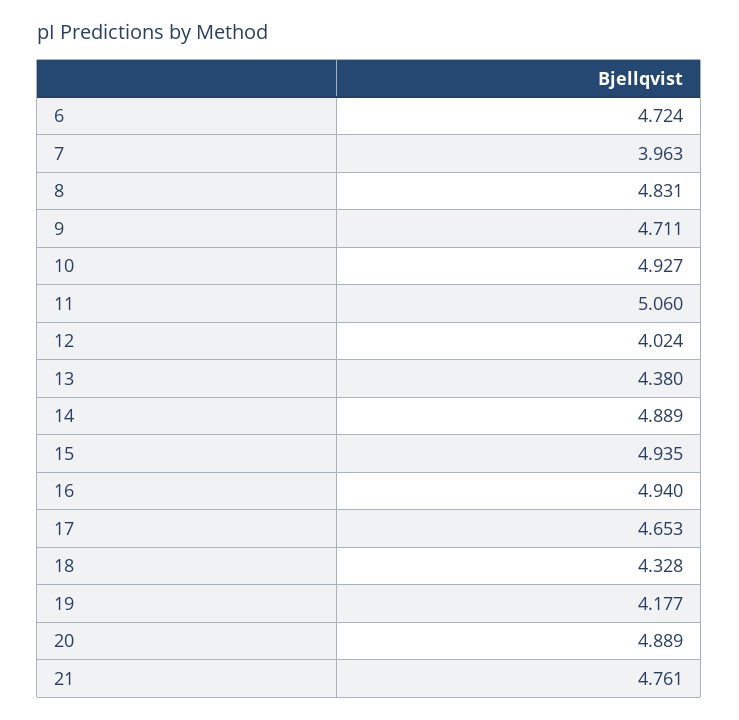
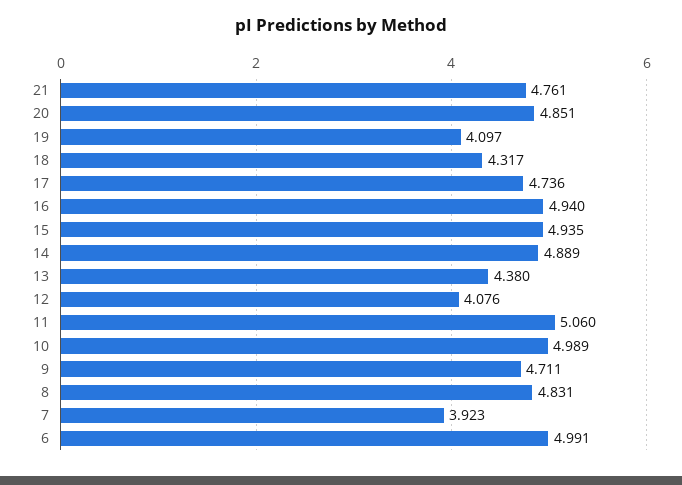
  {
-   "6": 4.724,
+   "6": 4.991,
-   "7": 3.963,
+   "7": 3.923,
    "8": 4.831,
    "9": 4.711,
-   "10": 4.927,
+   "10": 4.989,
    "11": 5.06,
-   "12": 4.024,
+   "12": 4.076,
    "13": 4.38,
    "14": 4.889,
    "15": 4.935,
    "16": 4.94,
-   "17": 4.653,
+   "17": 4.736,
-   "18": 4.328,
+   "18": 4.317,
-   "19": 4.177,
+   "19": 4.097,
-   "20": 4.889,
+   "20": 4.851,
    "21": 4.761
  }

